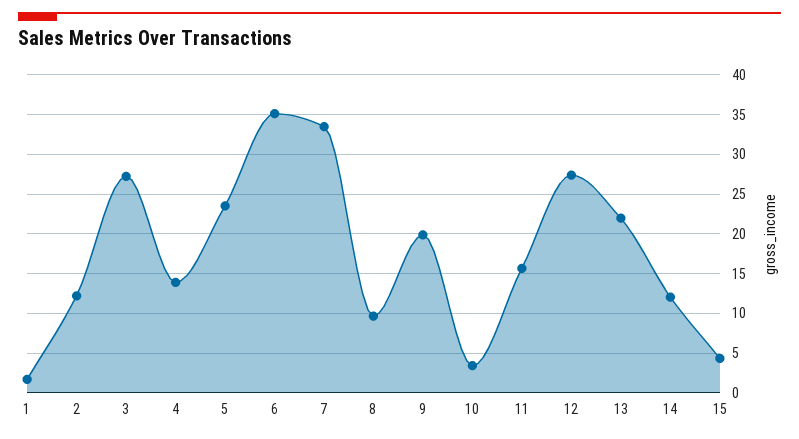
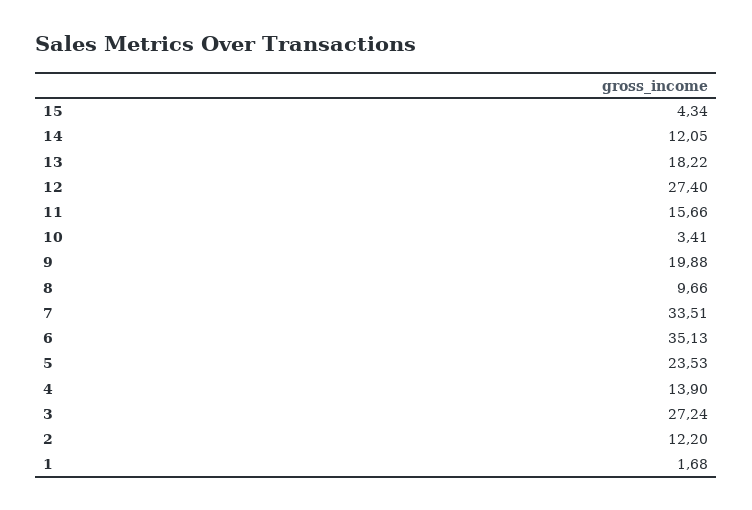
  {
    "1": 1.68,
    "2": 12.2,
    "3": 27.24,
    "4": 13.9,
    "5": 23.53,
    "6": 35.13,
    "7": 33.51,
    "8": 9.66,
    "9": 19.88,
    "10": 3.41,
    "11": 15.66,
    "12": 27.4,
-   "13": 22,
+   "13": 18.22,
    "14": 12.05,
    "15": 4.34
  }

